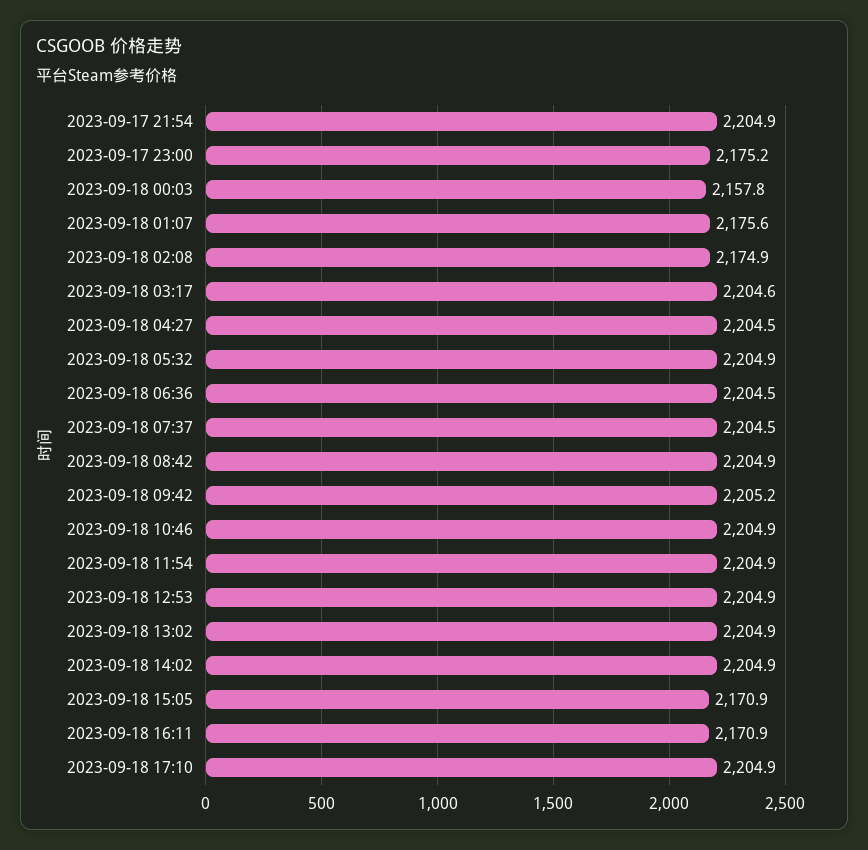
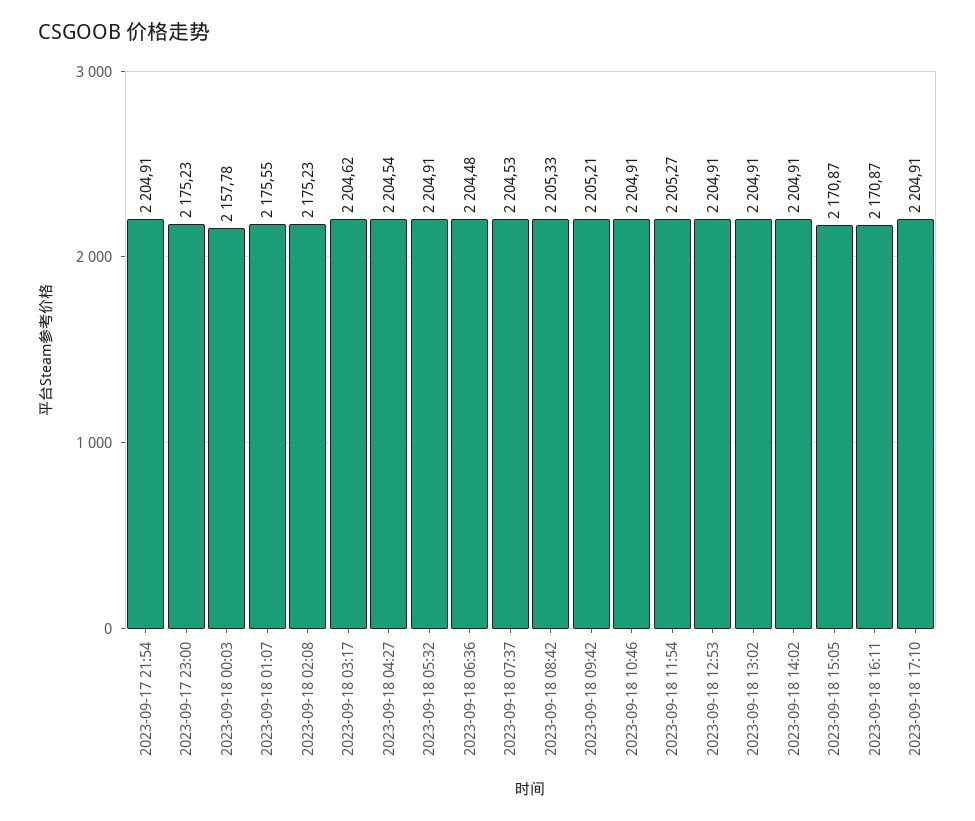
  {
    "2023-09-17 21:54": 2204.91,
    "2023-09-17 23:00": 2175.23,
    "2023-09-18 00:03": 2157.78,
    "2023-09-18 01:07": 2175.55,
-   "2023-09-18 02:08": 2174.9,
+   "2023-09-18 02:08": 2175.23,
    "2023-09-18 03:17": 2204.62,
    "2023-09-18 04:27": 2204.54,
    "2023-09-18 05:32": 2204.91,
    "2023-09-18 06:36": 2204.48,
    "2023-09-18 07:37": 2204.53,
-   "2023-09-18 08:42": 2204.9,
+   "2023-09-18 08:42": 2205.33,
    "2023-09-18 09:42": 2205.21,
    "2023-09-18 10:46": 2204.91,
-   "2023-09-18 11:54": 2204.9,
+   "2023-09-18 11:54": 2205.27,
    "2023-09-18 12:53": 2204.91,
    "2023-09-18 13:02": 2204.91,
    "2023-09-18 14:02": 2204.91,
    "2023-09-18 15:05": 2170.87,
    "2023-09-18 16:11": 2170.87,
    "2023-09-18 17:10": 2204.91
  }

